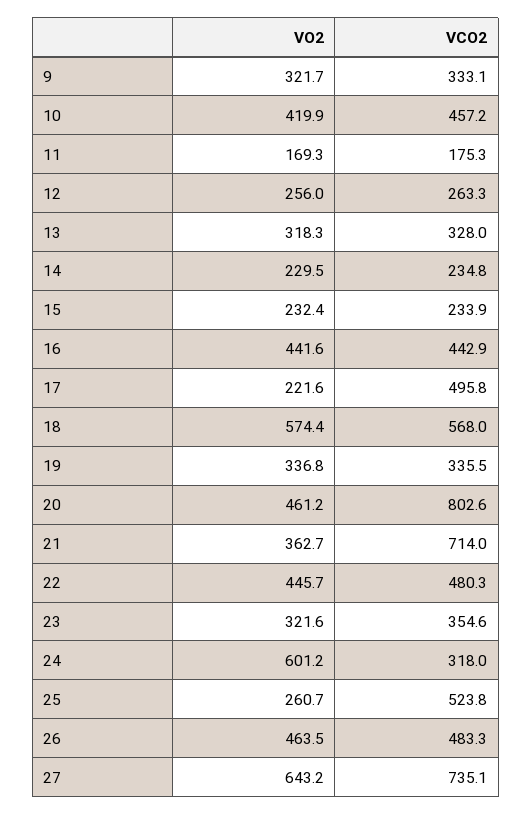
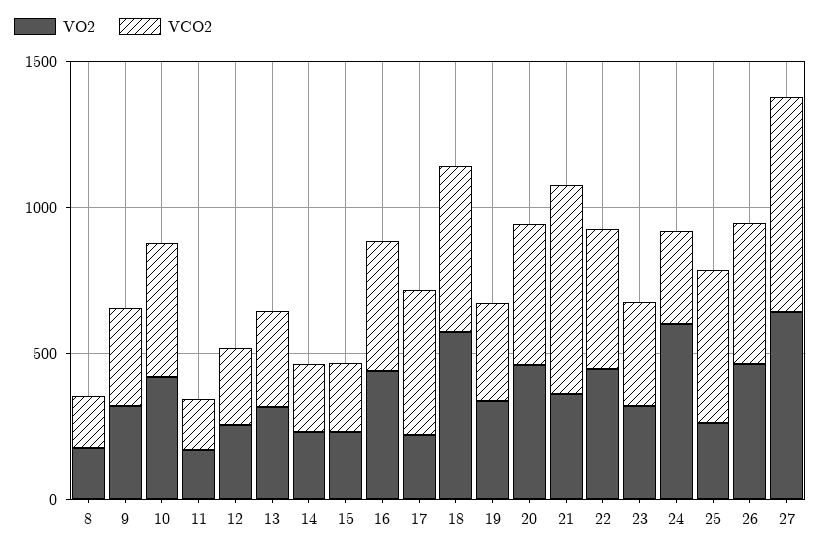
  {
    "VO2": {
      "9": 321.7,
      "10": 419.9,
      "11": 169.3,
      "12": 256,
      "13": 318.3,
      "14": 229.5,
      "15": 232.4,
      "16": 441.6,
      "17": 221.6,
      "18": 574.4,
      "19": 336.8,
      "20": 461.2,
      "21": 362.7,
      "22": 445.7,
      "23": 321.6,
      "24": 601.2,
      "25": 260.7,
      "26": 463.5,
-     "27": 643.2
+     "27": 643.2,
+     "8": 200
    },
    "VCO2": {
      "9": 333.1,
      "10": 457.2,
      "11": 175.3,
      "12": 263.3,
      "13": 328,
      "14": 234.8,
      "15": 233.9,
      "16": 442.9,
      "17": 495.8,
      "18": 568,
      "19": 335.5,
-     "20": 802.6,
+     "20": 500,
      "21": 714,
      "22": 480.3,
      "23": 354.6,
      "24": 318,
      "25": 523.8,
      "26": 483.3,
-     "27": 735.1
+     "27": 735.1,
+     "8": 200
    }
  }

